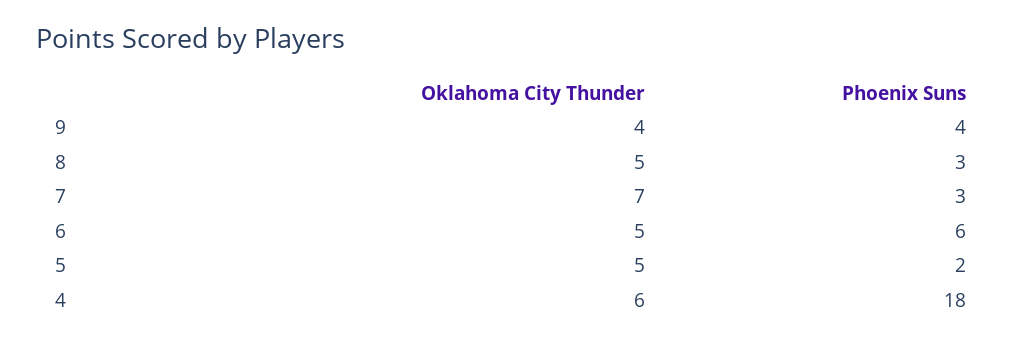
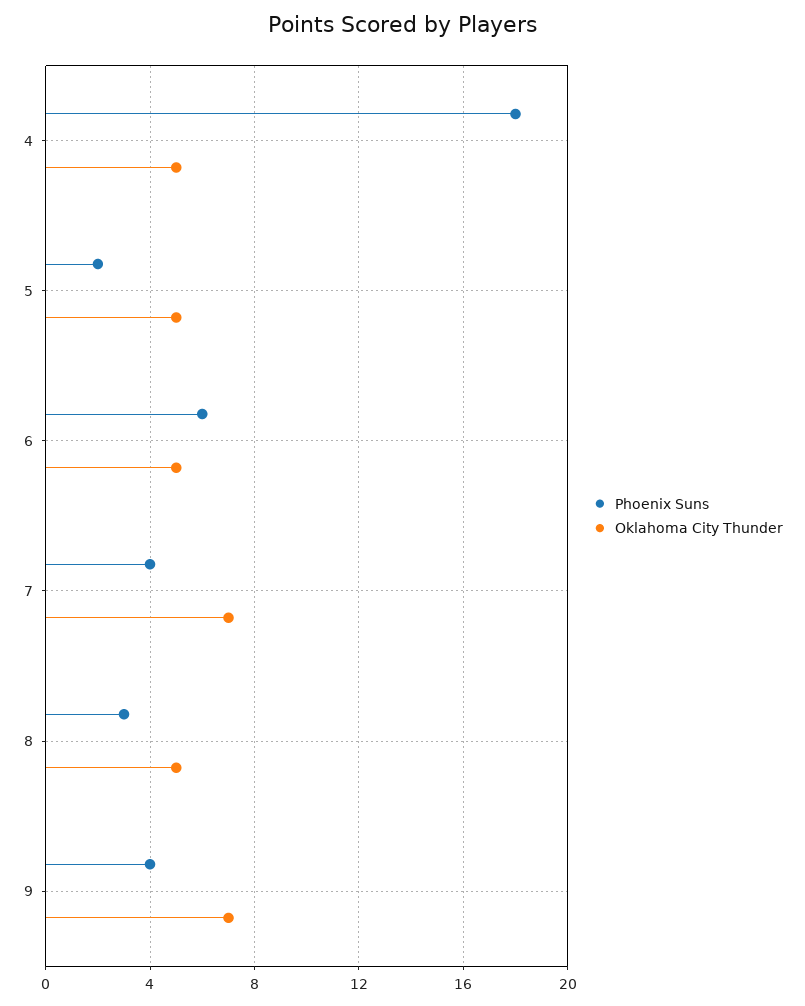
  {
    "Oklahoma City Thunder": {
-     "9": 4,
+     "9": 7,
      "8": 5,
      "7": 7,
      "6": 5,
      "5": 5,
-     "4": 6
+     "4": 5
    },
    "Phoenix Suns": {
      "9": 4,
      "8": 3,
-     "7": 3,
+     "7": 4,
      "6": 6,
      "5": 2,
      "4": 18
    }
  }

